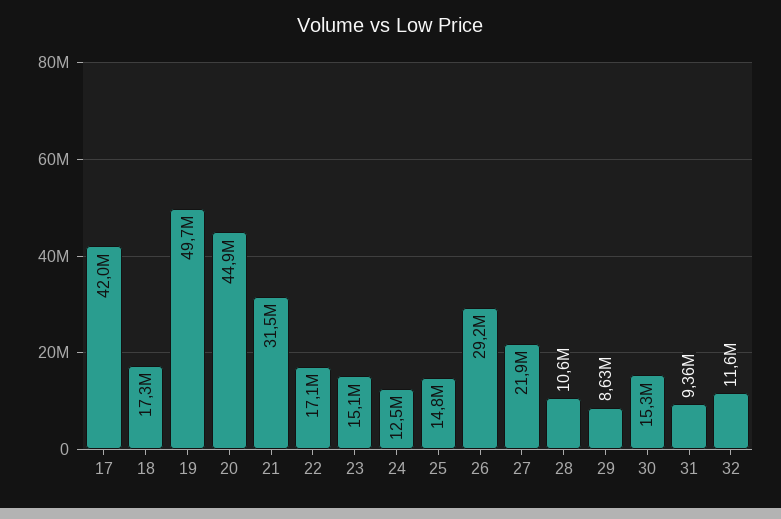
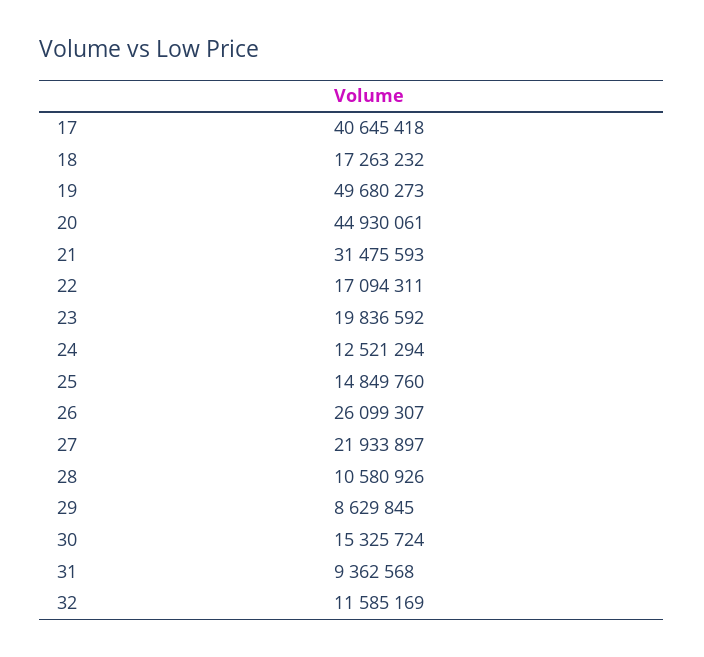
  {
-   "17": 42000000,
+   "17": 40645418,
    "18": 17263232,
    "19": 49680273,
    "20": 44930061,
    "21": 31475593,
    "22": 17094311,
-   "23": 15100000,
+   "23": 19836592,
    "24": 12521294,
    "25": 14849760,
-   "26": 29200000,
+   "26": 26099307,
    "27": 21933897,
    "28": 10580926,
    "29": 8629845,
    "30": 15325724,
    "31": 9362568,
    "32": 11585169
  }

